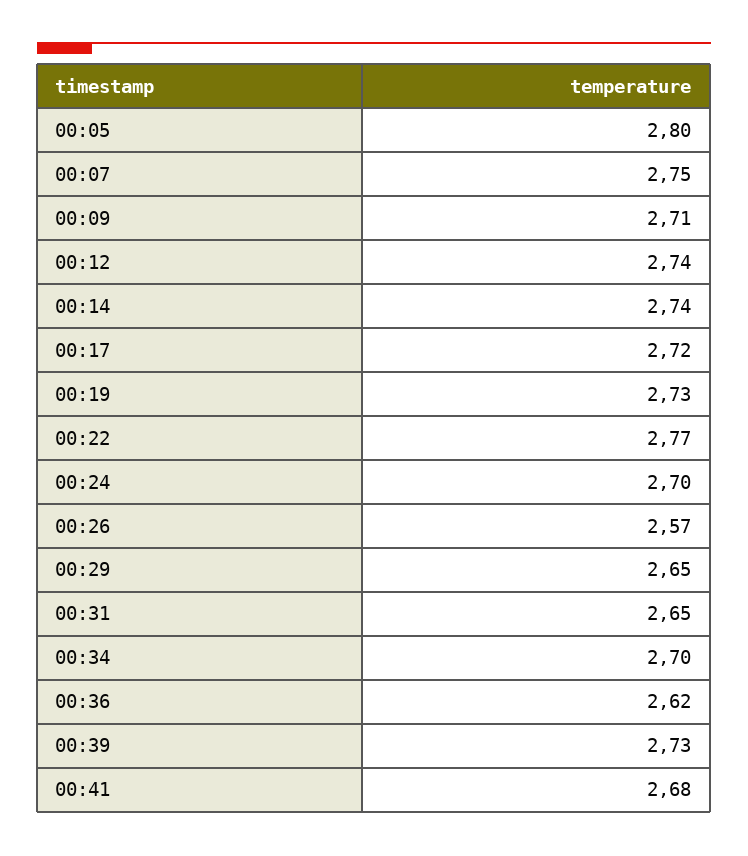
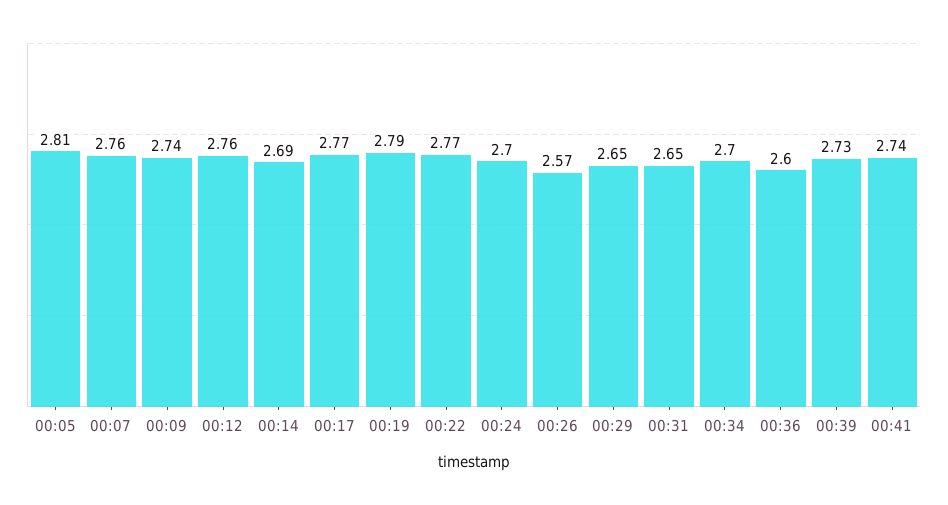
  {
-   "00:05": 2.8,
+   "00:05": 2.81,
-   "00:07": 2.75,
+   "00:07": 2.76,
-   "00:09": 2.71,
+   "00:09": 2.74,
-   "00:12": 2.74,
+   "00:12": 2.76,
-   "00:14": 2.74,
+   "00:14": 2.69,
-   "00:17": 2.72,
+   "00:17": 2.77,
-   "00:19": 2.73,
+   "00:19": 2.79,
    "00:22": 2.77,
    "00:24": 2.7,
    "00:26": 2.57,
    "00:29": 2.65,
    "00:31": 2.65,
    "00:34": 2.7,
-   "00:36": 2.62,
+   "00:36": 2.6,
    "00:39": 2.73,
-   "00:41": 2.68
+   "00:41": 2.74
  }

